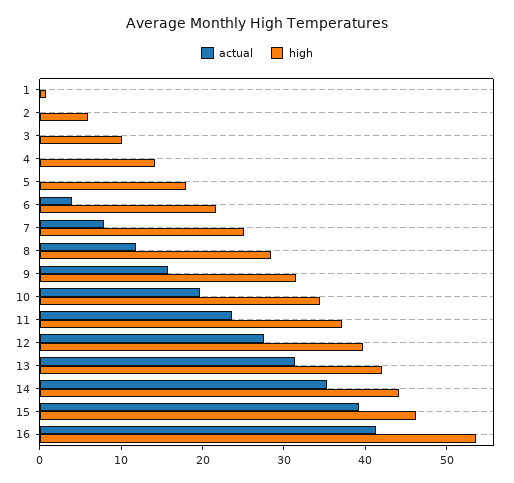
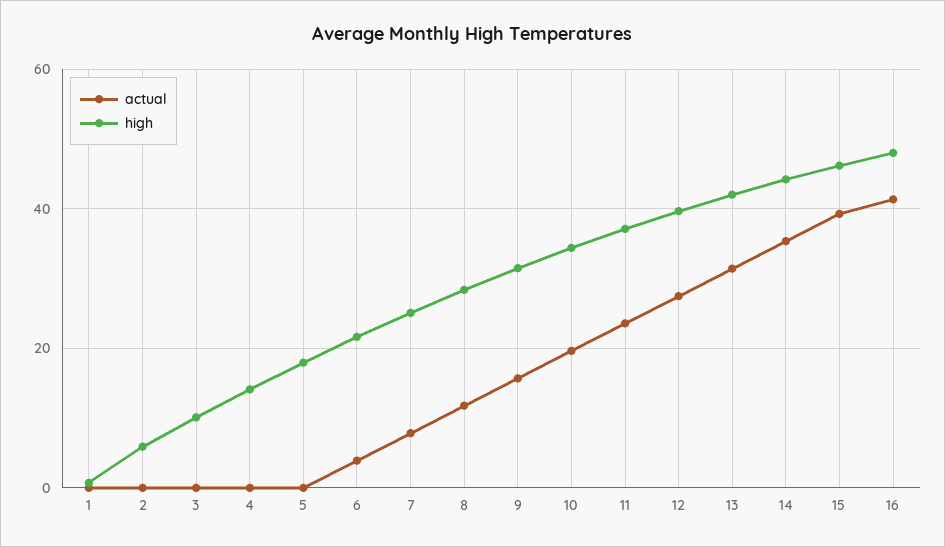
  {
    "actual": {
      "1": 0,
      "2": 0,
      "3": 0,
      "4": 0,
      "5": 0,
      "6": 4,
      "7": 8,
      "8": 12,
      "9": 16,
      "10": 20,
      "11": 24,
      "12": 28,
      "13": 32,
      "14": 36,
      "15": 40,
      "16": 42
    },
    "high": {
      "1": 0,
      "2": 6,
      "3": 10,
      "4": 14,
      "5": 18,
      "6": 22,
      "7": 26,
      "8": 28,
      "9": 32,
      "10": 34,
      "11": 38,
      "12": 40,
      "13": 42,
      "14": 44,
      "15": 46,
-     "16": 54
+     "16": 48
    }
  }

